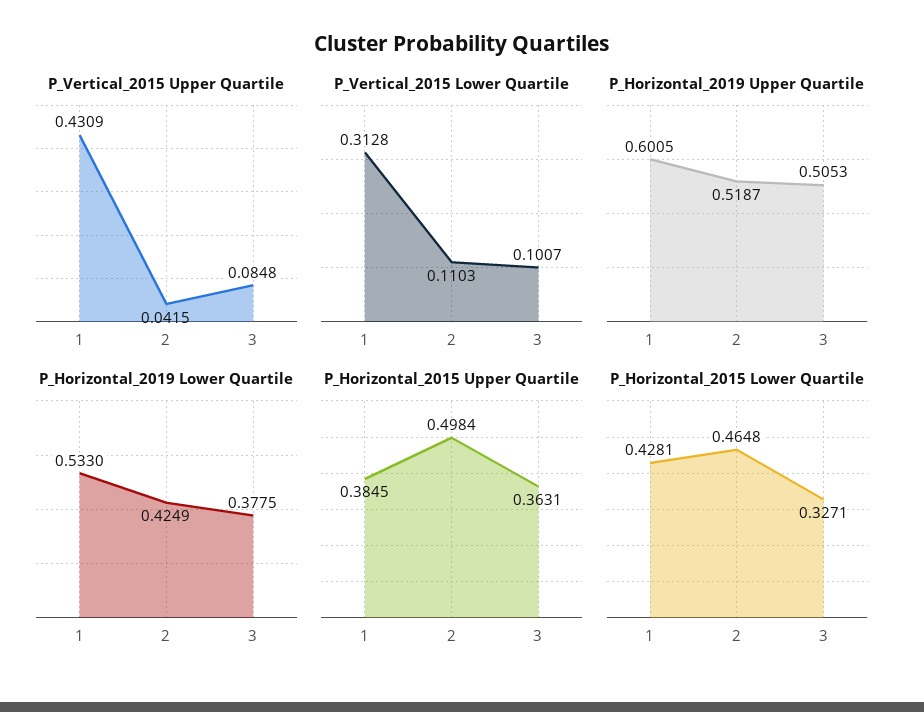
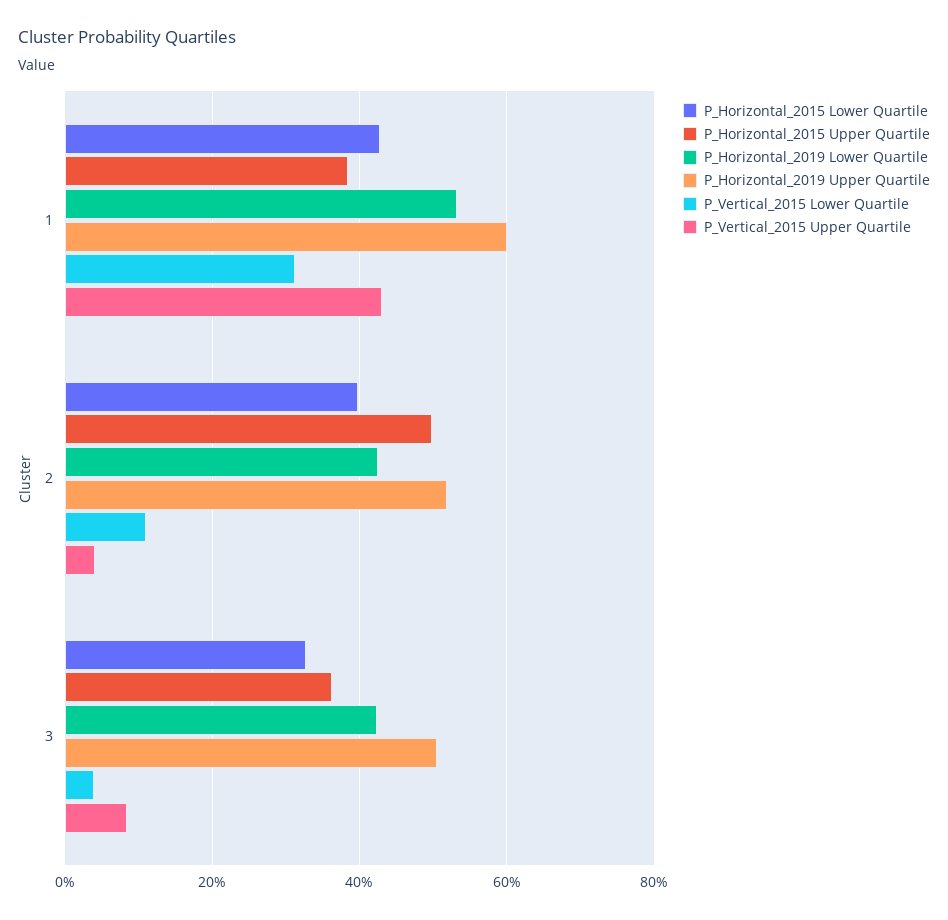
  {
    "P_Vertical_2015 Upper Quartile": {
      "1": 0.4309,
      "2": 0.0415,
      "3": 0.0848
    },
    "P_Vertical_2015 Lower Quartile": {
      "1": 0.3128,
      "2": 0.1103,
-     "3": 0.1007
+     "3": 0.04
    },
    "P_Horizontal_2019 Upper Quartile": {
      "1": 0.6005,
      "2": 0.5187,
      "3": 0.5053
    },
    "P_Horizontal_2019 Lower Quartile": {
      "1": 0.533,
      "2": 0.4249,
-     "3": 0.3775
+     "3": 0.42
    },
    "P_Horizontal_2015 Upper Quartile": {
      "1": 0.3845,
      "2": 0.4984,
      "3": 0.3631
    },
    "P_Horizontal_2015 Lower Quartile": {
      "1": 0.4281,
-     "2": 0.4648,
+     "2": 0.4,
      "3": 0.3271
    }
  }

